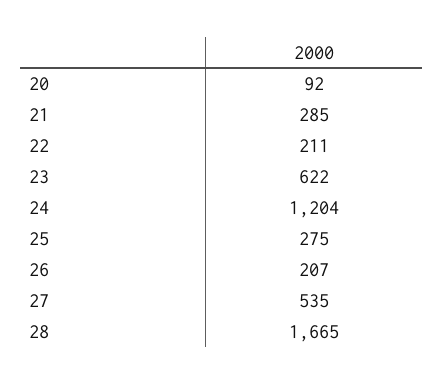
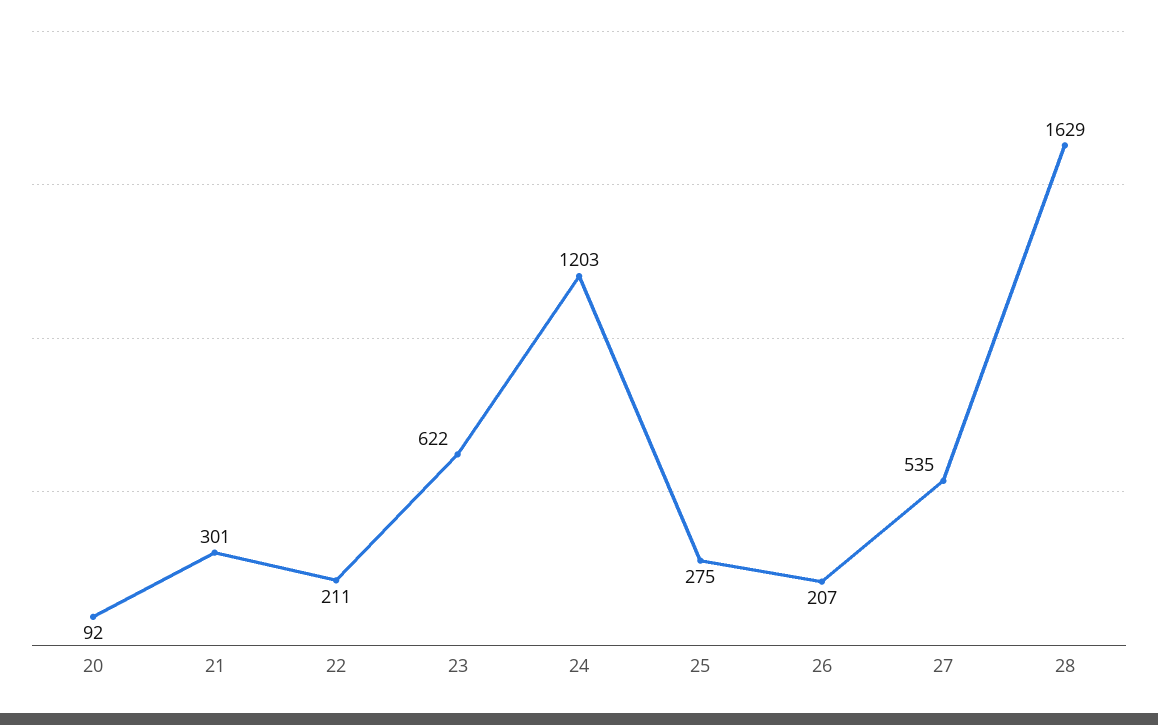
  {
    "20": 92,
-   "21": 285,
+   "21": 301,
    "22": 211,
    "23": 622,
-   "24": 1204,
+   "24": 1203,
    "25": 275,
    "26": 207,
    "27": 535,
-   "28": 1665
+   "28": 1629
  }

